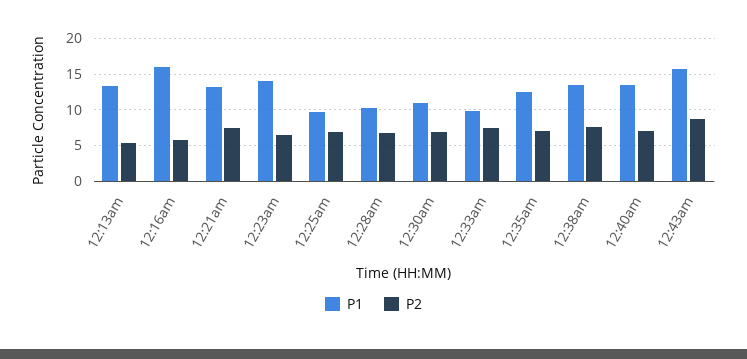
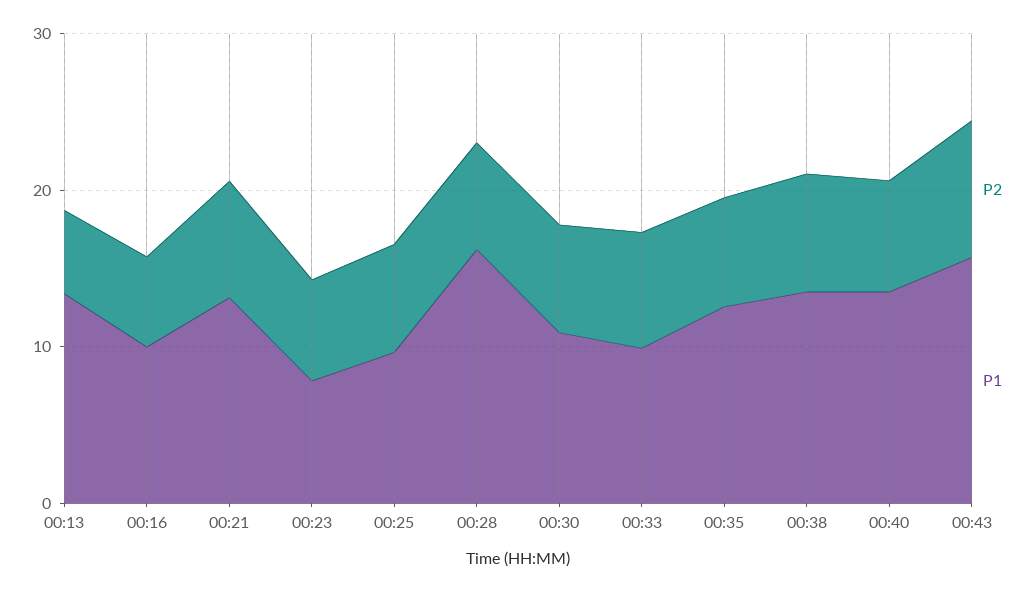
  {
    "P1": {
      "12:13am": 13,
-     "12:16am": 16,
+     "12:16am": 10,
      "12:21am": 13,
-     "12:23am": 14,
+     "12:23am": 8,
      "12:25am": 10,
-     "12:28am": 10,
+     "12:28am": 16,
      "12:30am": 11,
      "12:33am": 10,
      "12:35am": 13,
      "12:38am": 14,
      "12:40am": 14,
      "12:43am": 16
    },
    "P2": {
      "12:13am": 5,
      "12:16am": 6,
      "12:21am": 7,
      "12:23am": 6,
      "12:25am": 7,
      "12:28am": 7,
      "12:30am": 7,
      "12:33am": 7,
      "12:35am": 7,
      "12:38am": 8,
      "12:40am": 7,
      "12:43am": 9
    }
  }

